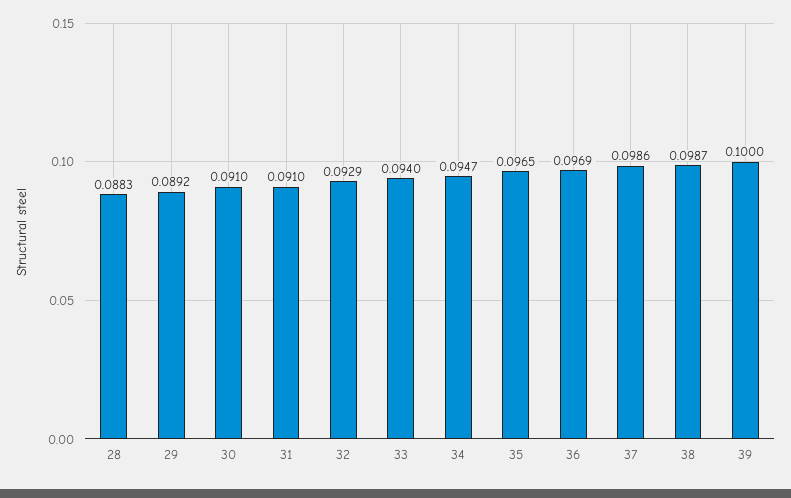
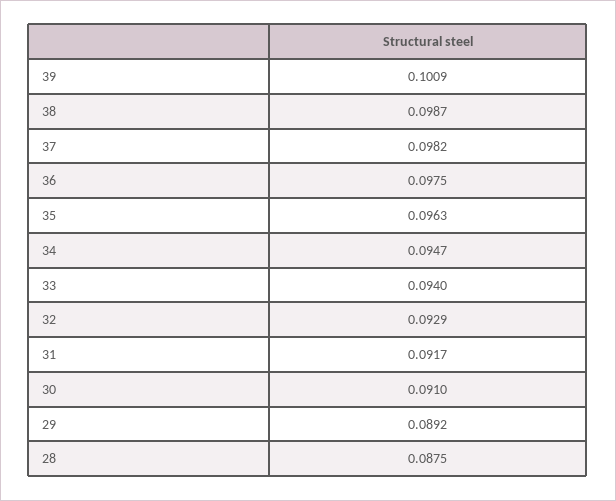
  {
-   "28": 0.0883,
+   "28": 0.0875,
    "29": 0.0892,
    "30": 0.091,
-   "31": 0.091,
+   "31": 0.0917,
    "32": 0.0929,
    "33": 0.094,
    "34": 0.0947,
-   "35": 0.0965,
+   "35": 0.0963,
-   "36": 0.0969,
+   "36": 0.0975,
-   "37": 0.0986,
+   "37": 0.0982,
    "38": 0.0987,
-   "39": 0.1
+   "39": 0.1009
  }

